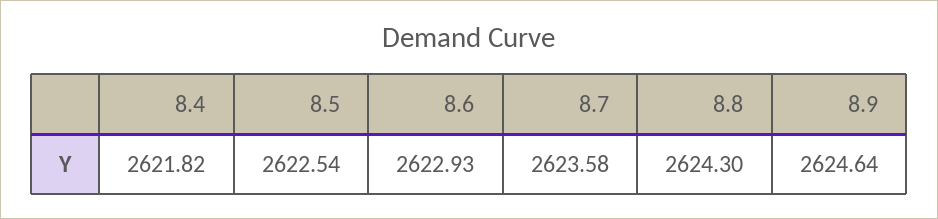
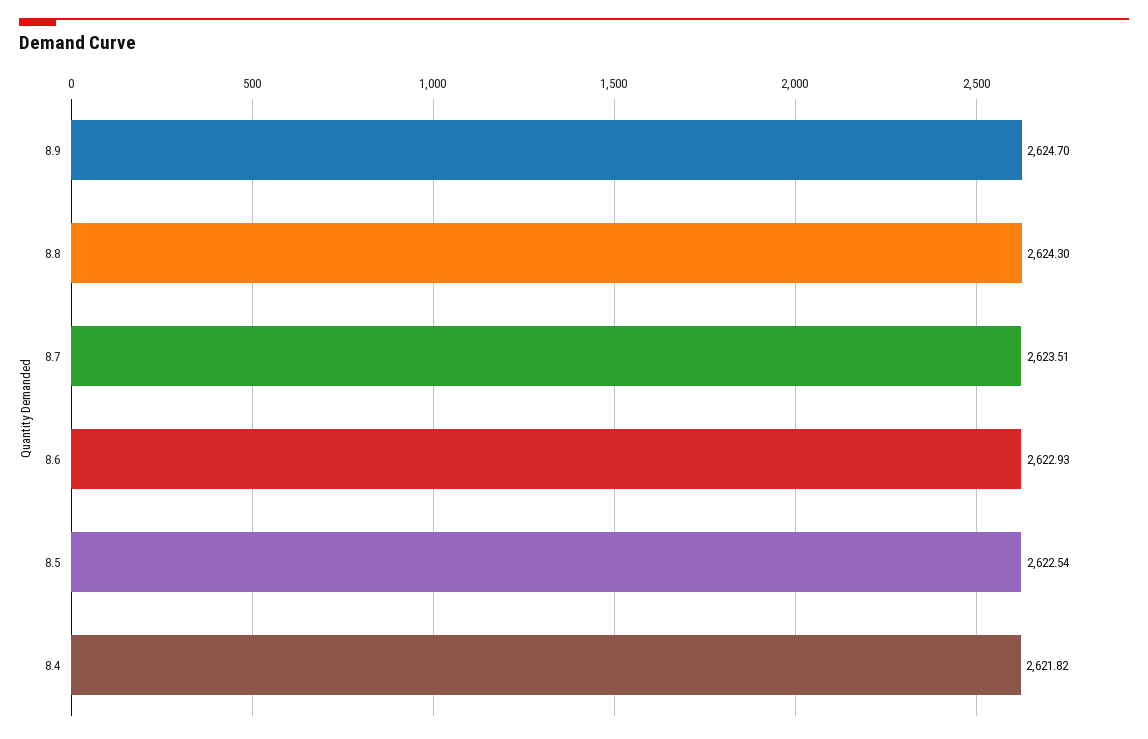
  {
    "8.4": 2621.82,
    "8.5": 2622.54,
    "8.6": 2622.93,
-   "8.7": 2623.58,
+   "8.7": 2623.51,
    "8.8": 2624.3,
-   "8.9": 2624.64
+   "8.9": 2624.7
  }

